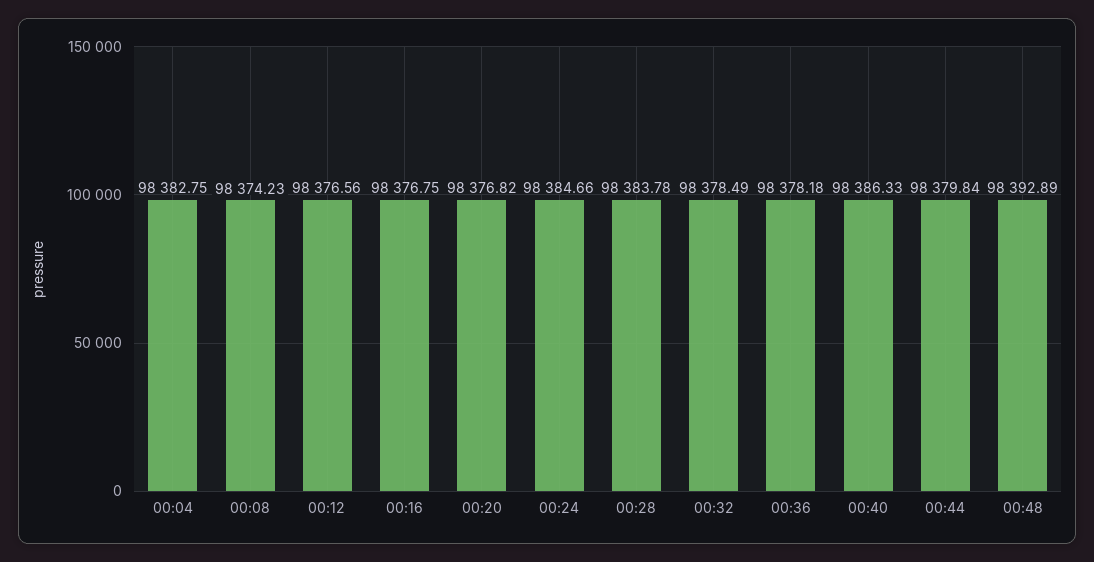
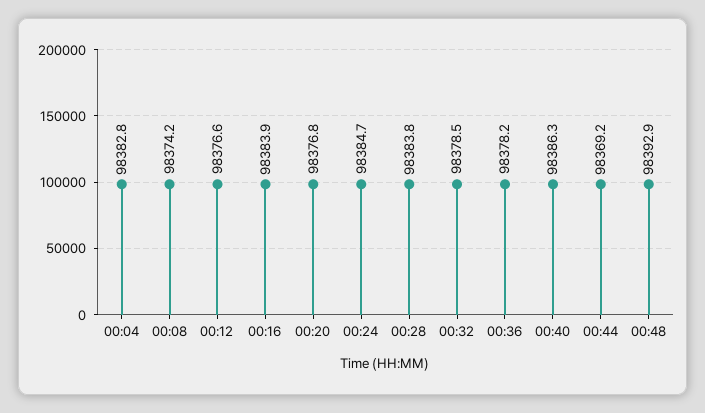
  {
    "00:04": 98382.75,
    "00:08": 98374.23,
    "00:12": 98376.56,
-   "00:16": 98376.75,
+   "00:16": 98383.9,
    "00:20": 98376.82,
    "00:24": 98384.66,
    "00:28": 98383.78,
    "00:32": 98378.49,
    "00:36": 98378.18,
    "00:40": 98386.33,
-   "00:44": 98379.84,
+   "00:44": 98369.2,
    "00:48": 98392.89
  }

